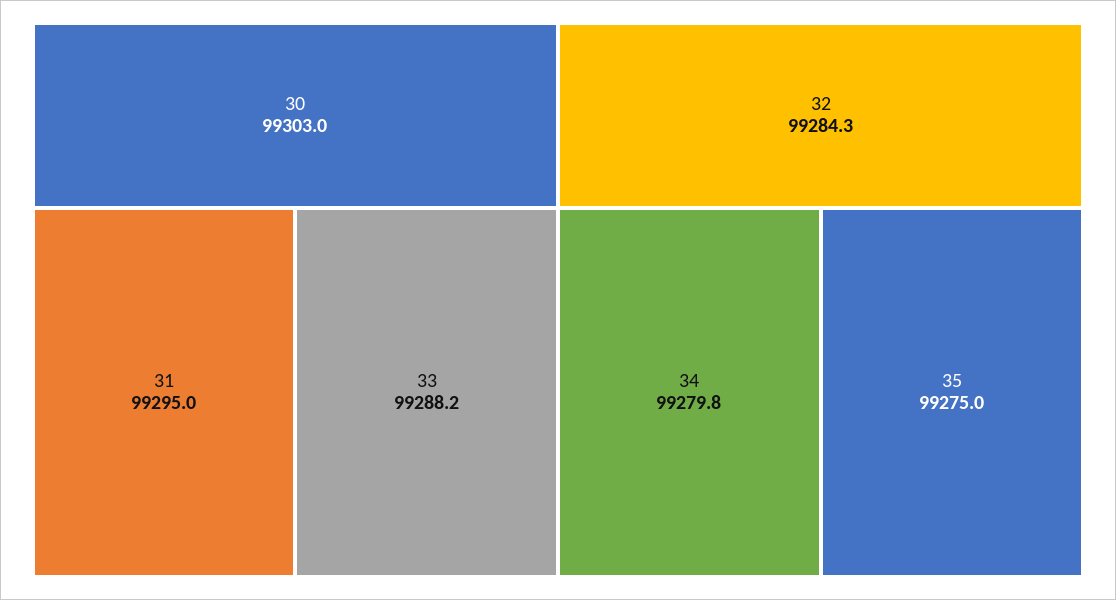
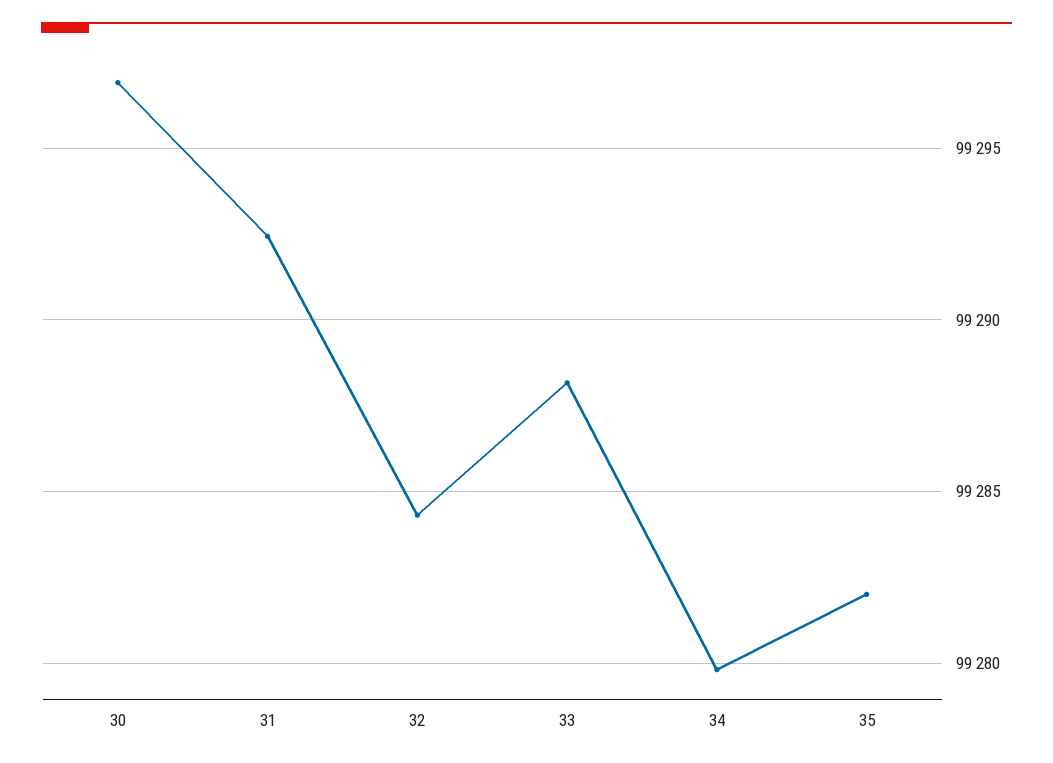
  {
-   "30": 99303,
+   "30": 99297,
-   "31": 99295,
+   "31": 99292.5,
    "33": 99288.2,
    "32": 99284.3,
    "34": 99279.8,
-   "35": 99275
+   "35": 99282
  }

